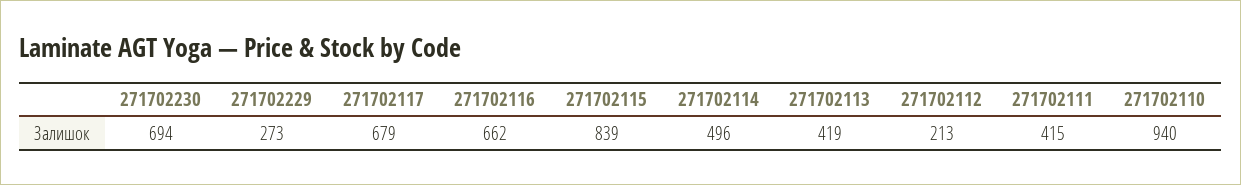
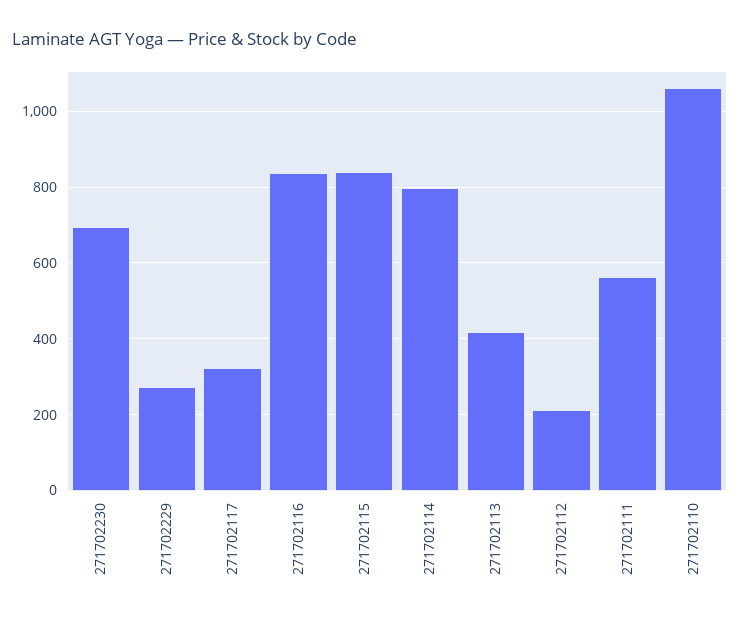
  {
    "271702230": 694,
    "271702229": 273,
-   "271702117": 679,
+   "271702117": 320,
-   "271702116": 662,
+   "271702116": 840,
    "271702115": 839,
-   "271702114": 496,
+   "271702114": 800,
    "271702113": 419,
    "271702112": 213,
-   "271702111": 415,
+   "271702111": 560,
-   "271702110": 940
+   "271702110": 1060
  }

